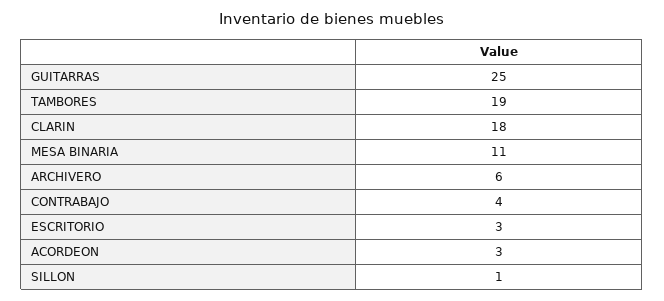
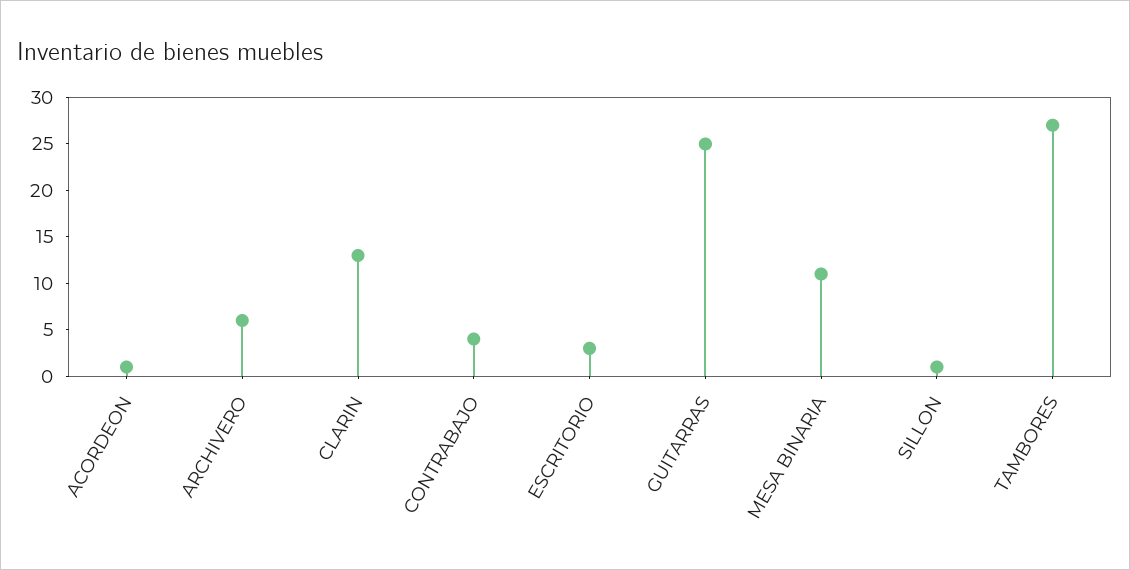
  {
    "GUITARRAS": 25,
-   "TAMBORES": 19,
+   "TAMBORES": 27,
-   "CLARIN": 18,
+   "CLARIN": 13,
    "MESA BINARIA": 11,
    "ARCHIVERO": 6,
    "CONTRABAJO": 4,
    "ESCRITORIO": 3,
-   "ACORDEON": 3,
+   "ACORDEON": 1,
    "SILLON": 1
  }

